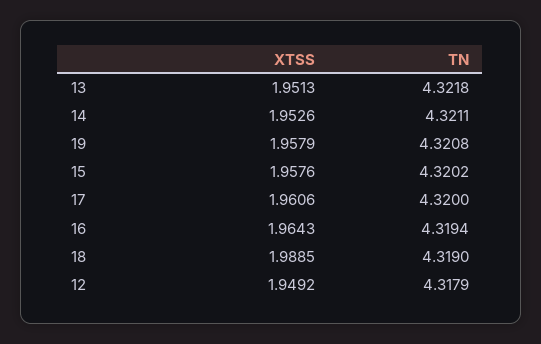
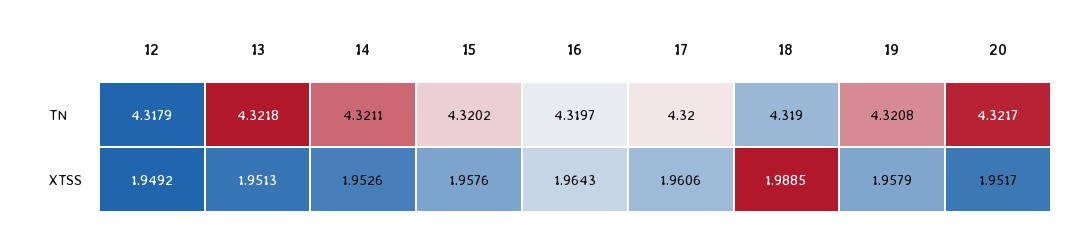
  {
    "XTSS": {
      "13": 1.9513,
      "14": 1.9526,
      "19": 1.9579,
      "15": 1.9576,
      "17": 1.9606,
      "16": 1.9643,
      "18": 1.9885,
-     "12": 1.9492
+     "12": 1.9492,
+     "20": 1.9517
    },
    "TN": {
      "13": 4.3218,
      "14": 4.3211,
      "19": 4.3208,
      "15": 4.3202,
      "17": 4.32,
-     "16": 4.3194,
+     "16": 4.3197,
      "18": 4.319,
-     "12": 4.3179
+     "12": 4.3179,
+     "20": 4.3217
    }
  }

